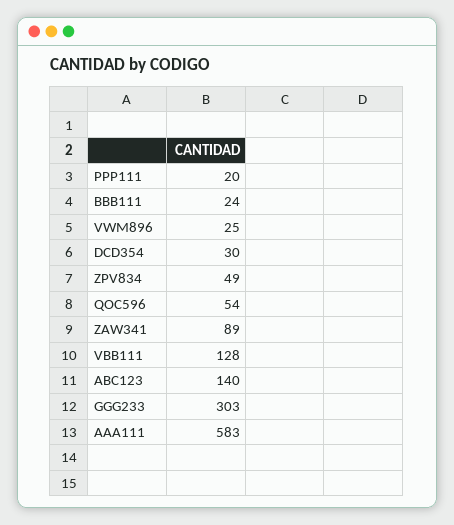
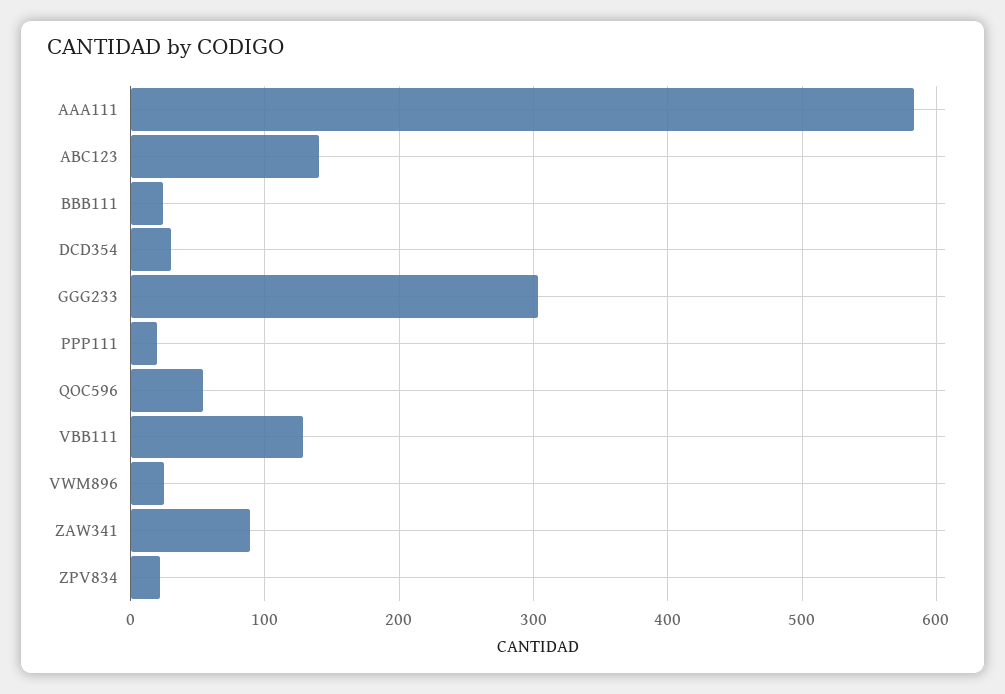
  {
    "PPP111": 20,
    "BBB111": 24,
    "VWM896": 25,
    "DCD354": 30,
-   "ZPV834": 49,
+   "ZPV834": 20,
    "QOC596": 54,
    "ZAW341": 89,
    "VBB111": 128,
    "ABC123": 140,
    "GGG233": 303,
    "AAA111": 583
  }

